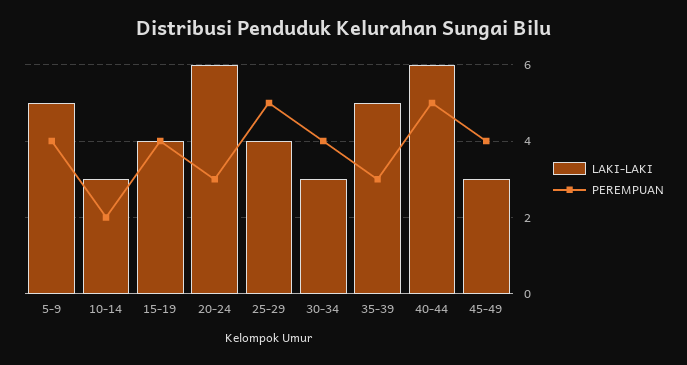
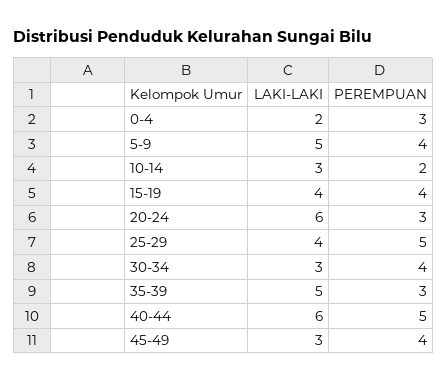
  {
    "LAKI-LAKI": {
      "5-9": 5,
      "10-14": 3,
      "15-19": 4,
      "20-24": 6,
      "25-29": 4,
      "30-34": 3,
      "35-39": 5,
      "40-44": 6,
-     "45-49": 3
+     "45-49": 3,
+     "0-4": 2
    },
    "PEREMPUAN": {
      "5-9": 4,
      "10-14": 2,
      "15-19": 4,
      "20-24": 3,
      "25-29": 5,
      "30-34": 4,
      "35-39": 3,
      "40-44": 5,
-     "45-49": 4
+     "45-49": 4,
+     "0-4": 3
    }
  }

